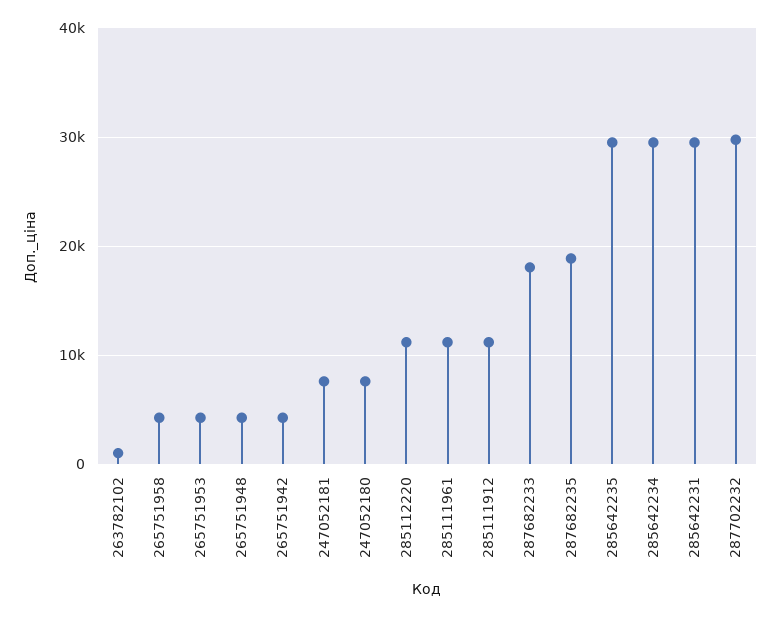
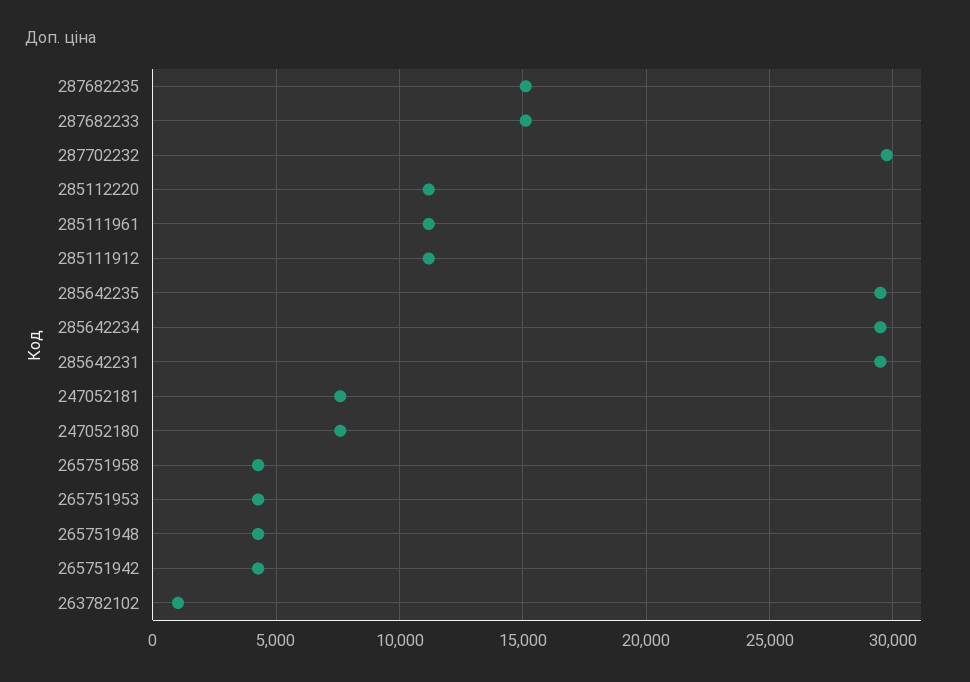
  {
    "263782102": 1000,
    "265751958": 4500,
    "265751953": 4500,
    "265751948": 4500,
    "265751942": 4500,
    "247052181": 7500,
    "247052180": 7500,
    "285112220": 11000,
    "285111961": 11000,
    "285111912": 11000,
-   "287682233": 18000,
+   "287682233": 15000,
-   "287682235": 19000,
+   "287682235": 15000,
    "285642235": 29500,
    "285642234": 29500,
    "285642231": 29500,
    "287702232": 29500
  }

